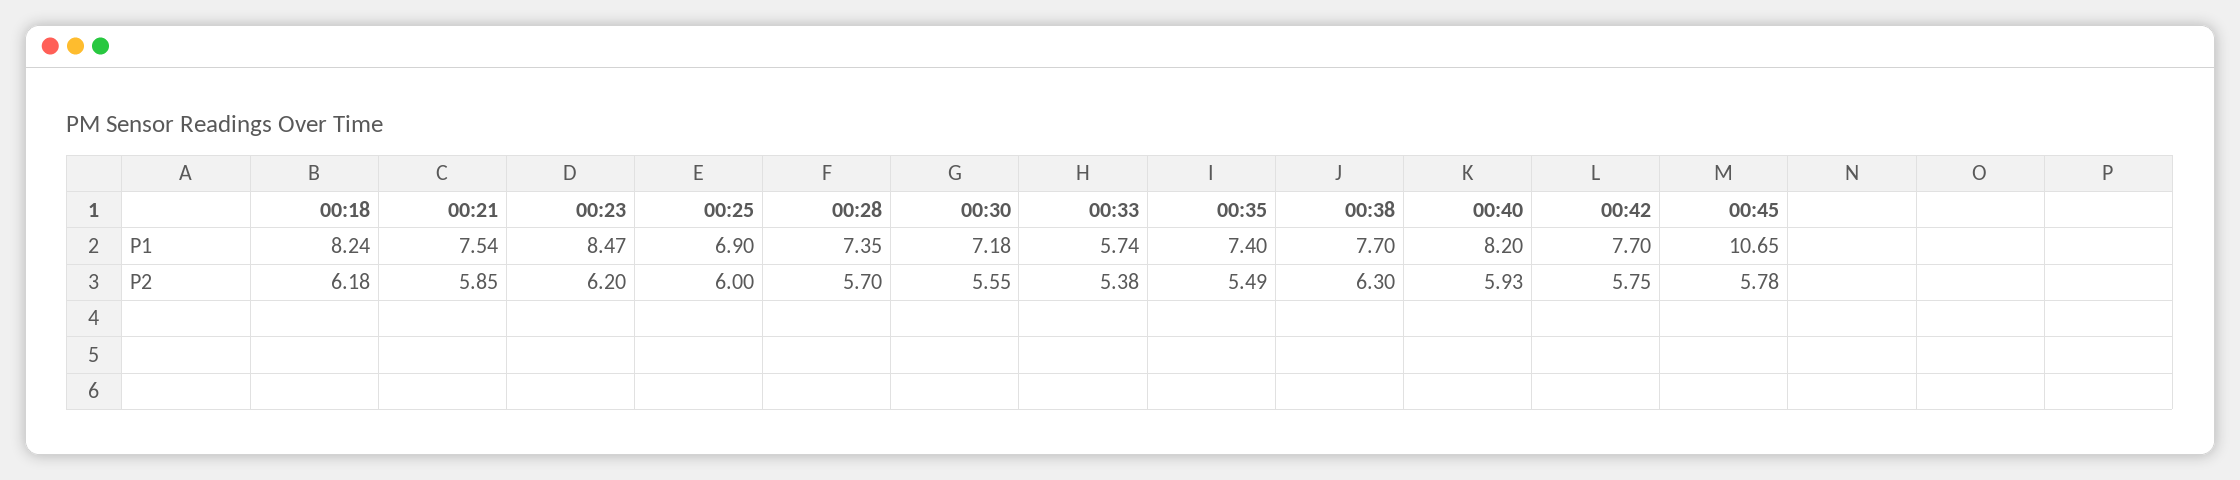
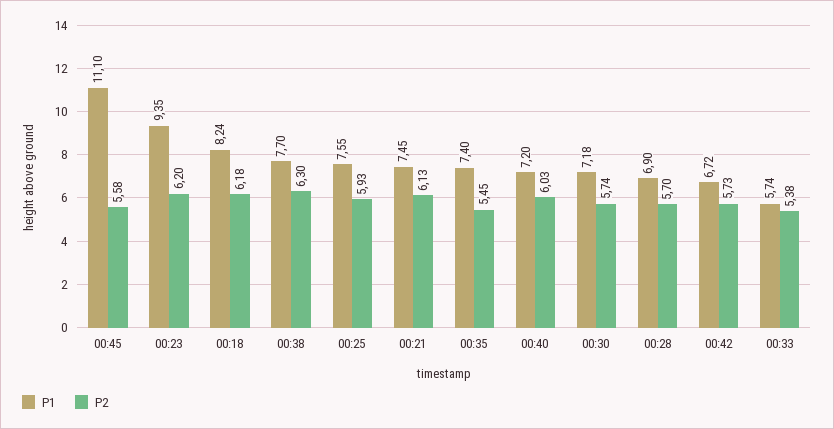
  {
    "P1": {
      "00:18": 8.24,
-     "00:21": 7.54,
+     "00:21": 7.45,
-     "00:23": 8.47,
+     "00:23": 9.35,
-     "00:25": 6.9,
+     "00:25": 7.55,
-     "00:28": 7.35,
+     "00:28": 6.9,
      "00:30": 7.18,
      "00:33": 5.74,
      "00:35": 7.4,
      "00:38": 7.7,
-     "00:40": 8.2,
+     "00:40": 7.2,
-     "00:42": 7.7,
+     "00:42": 6.72,
-     "00:45": 10.65
+     "00:45": 11.1
    },
    "P2": {
      "00:18": 6.18,
-     "00:21": 5.85,
+     "00:21": 6.13,
      "00:23": 6.2,
-     "00:25": 6,
+     "00:25": 5.93,
      "00:28": 5.7,
-     "00:30": 5.55,
+     "00:30": 5.74,
      "00:33": 5.38,
-     "00:35": 5.49,
+     "00:35": 5.45,
      "00:38": 6.3,
-     "00:40": 5.93,
+     "00:40": 6.03,
-     "00:42": 5.75,
+     "00:42": 5.73,
-     "00:45": 5.78
+     "00:45": 5.58
    }
  }

